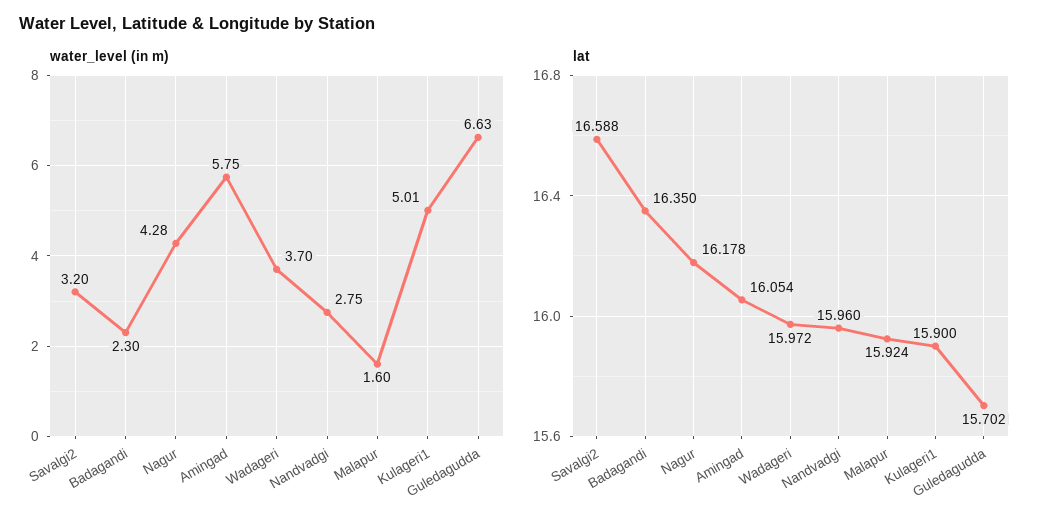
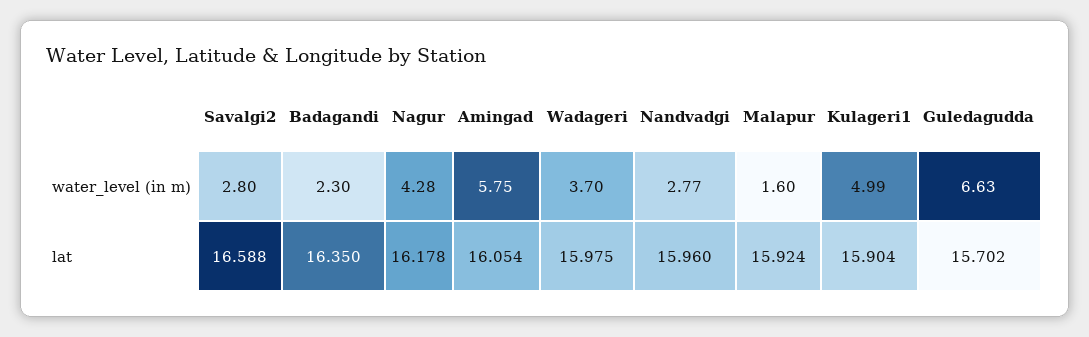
  {
    "water_level (in m)": {
-     "Savalgi2": 3.2,
+     "Savalgi2": 2.8,
      "Badagandi": 2.3,
      "Nagur": 4.28,
      "Amingad": 5.75,
      "Wadageri": 3.7,
-     "Nandvadgi": 2.75,
+     "Nandvadgi": 2.77,
      "Malapur": 1.6,
-     "Kulageri1": 5.01,
+     "Kulageri1": 4.99,
      "Guledagudda": 6.63
    },
    "lat": {
      "Savalgi2": 16.588,
      "Badagandi": 16.35,
      "Nagur": 16.178,
      "Amingad": 16.054,
-     "Wadageri": 15.972,
+     "Wadageri": 15.975,
      "Nandvadgi": 15.96,
      "Malapur": 15.924,
-     "Kulageri1": 15.9,
+     "Kulageri1": 15.904,
      "Guledagudda": 15.702
    }
  }

